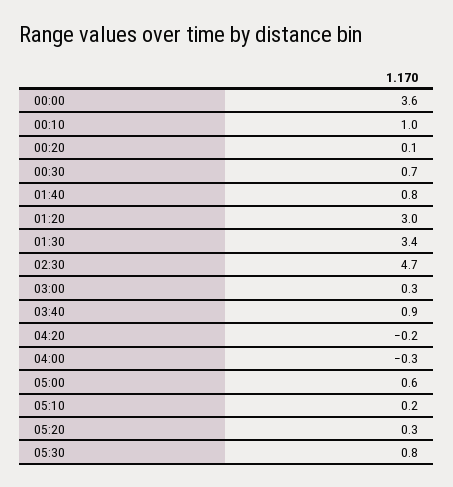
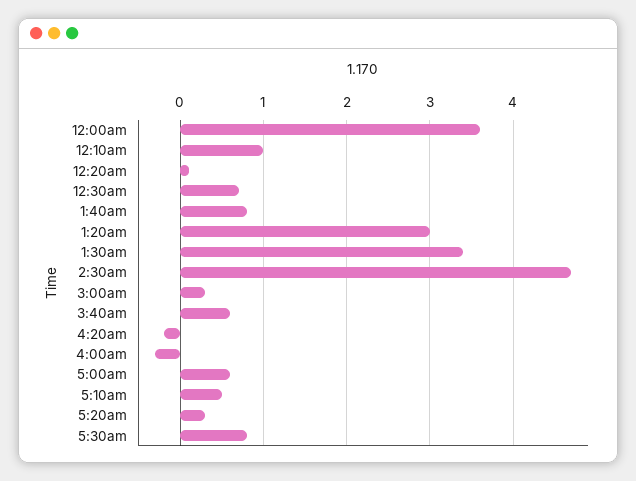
  {
    "00:00": 3.6,
    "00:10": 1,
    "00:20": 0.1,
    "00:30": 0.7,
    "01:40": 0.8,
    "01:20": 3,
    "01:30": 3.4,
    "02:30": 4.7,
    "03:00": 0.3,
-   "03:40": 0.9,
+   "03:40": 0.6,
    "04:20": -0.2,
    "04:00": -0.3,
    "05:00": 0.6,
-   "05:10": 0.2,
+   "05:10": 0.5,
    "05:20": 0.3,
    "05:30": 0.8
  }

